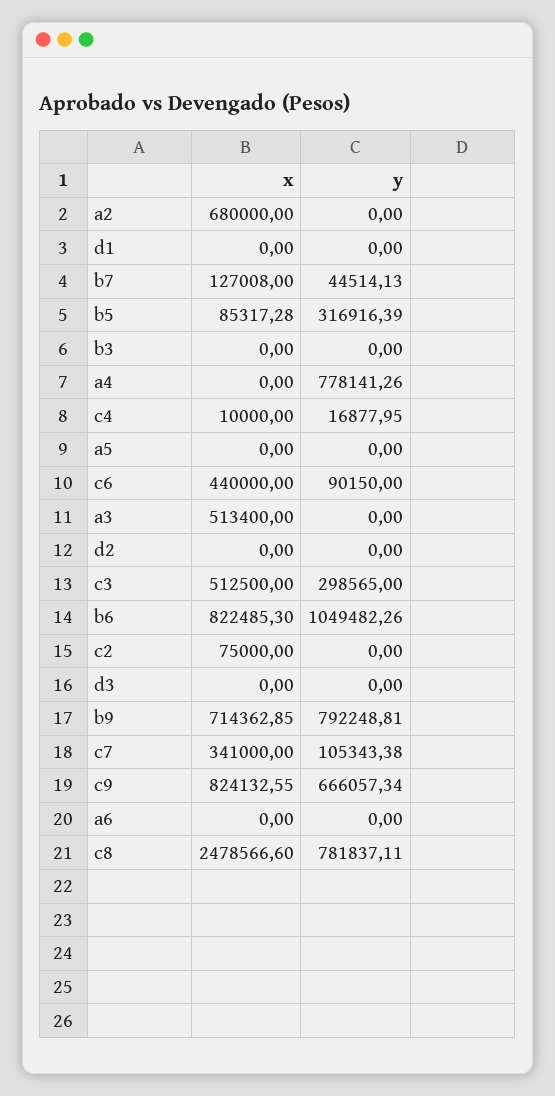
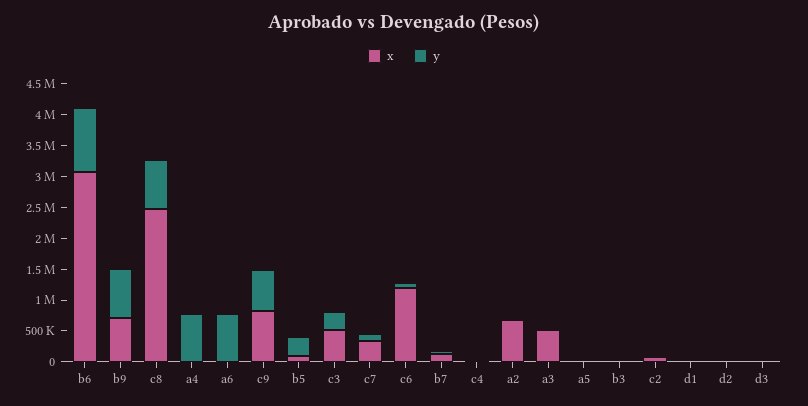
  {
    "x": {
      "a2": 680000,
      "d1": 0,
      "b7": 127008,
      "b5": 85317.28,
      "b3": 0,
      "a4": 0,
      "c4": 10000,
      "a5": 0,
-     "c6": 440000,
+     "c6": 1250000,
      "a3": 513400,
      "d2": 0,
      "c3": 512500,
-     "b6": 822485.3,
+     "b6": 3000000,
      "c2": 75000,
      "d3": 0,
      "b9": 714362.85,
      "c7": 341000,
      "c9": 824132.55,
      "a6": 0,
      "c8": 2478566.6
    },
    "y": {
      "a2": 0,
      "d1": 0,
      "b7": 44514.13,
      "b5": 316916.39,
      "b3": 0,
      "a4": 778141.26,
      "c4": 16877.95,
      "a5": 0,
      "c6": 90150,
      "a3": 0,
      "d2": 0,
      "c3": 298565,
      "b6": 1049482.26,
      "c2": 0,
      "d3": 0,
      "b9": 792248.81,
      "c7": 105343.38,
      "c9": 666057.34,
-     "a6": 0,
+     "a6": 750000,
      "c8": 781837.11
    }
  }

